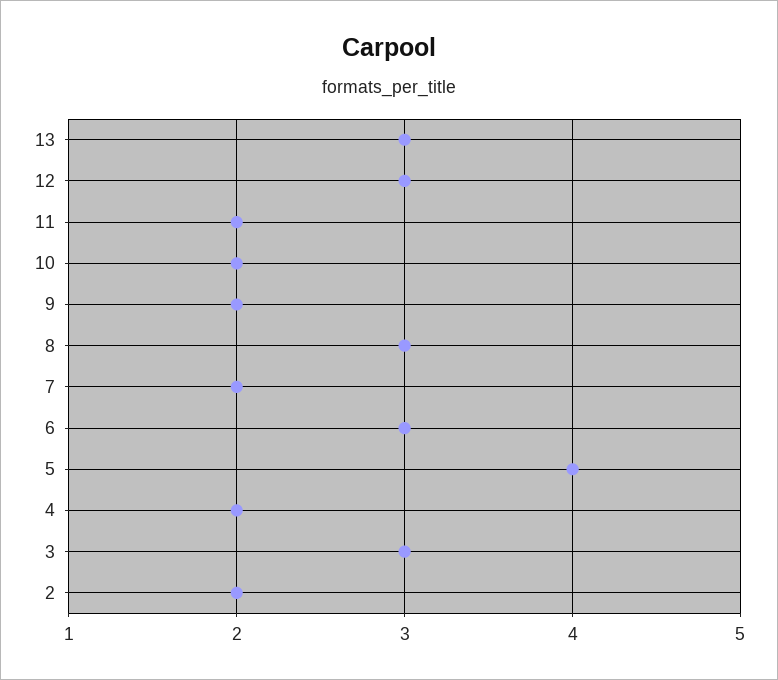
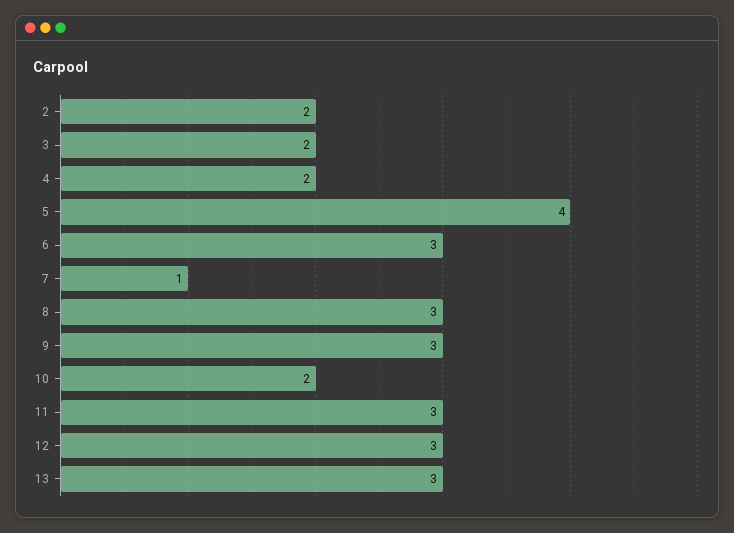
  {
    "13": 3,
    "12": 3,
-   "11": 2,
+   "11": 3,
    "10": 2,
-   "9": 2,
+   "9": 3,
    "8": 3,
-   "7": 2,
+   "7": 1,
    "6": 3,
    "5": 4,
    "4": 2,
-   "3": 3,
+   "3": 2,
    "2": 2
  }

